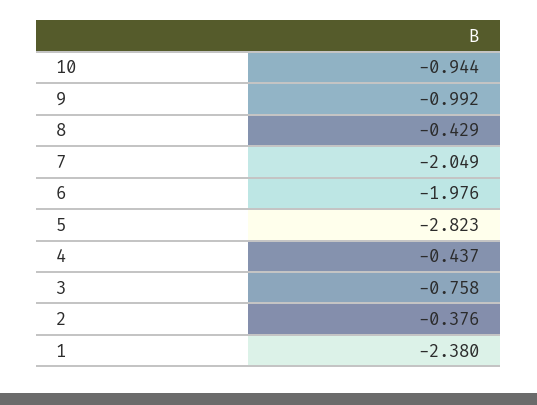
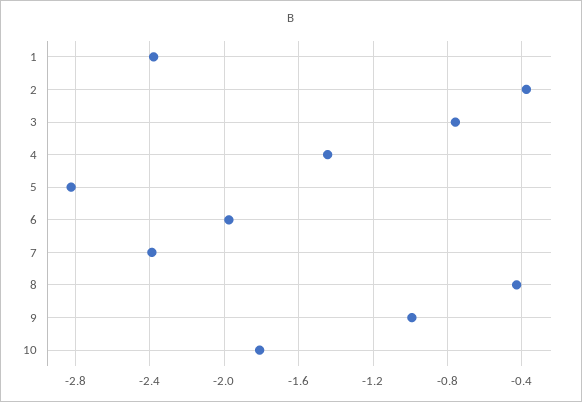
  {
-   "10": -0.944,
+   "10": -1.8,
    "9": -0.992,
    "8": -0.429,
-   "7": -2.049,
+   "7": -2.4,
    "6": -1.976,
    "5": -2.823,
-   "4": -0.437,
+   "4": -1.45,
    "3": -0.758,
    "2": -0.376,
    "1": -2.38
  }

